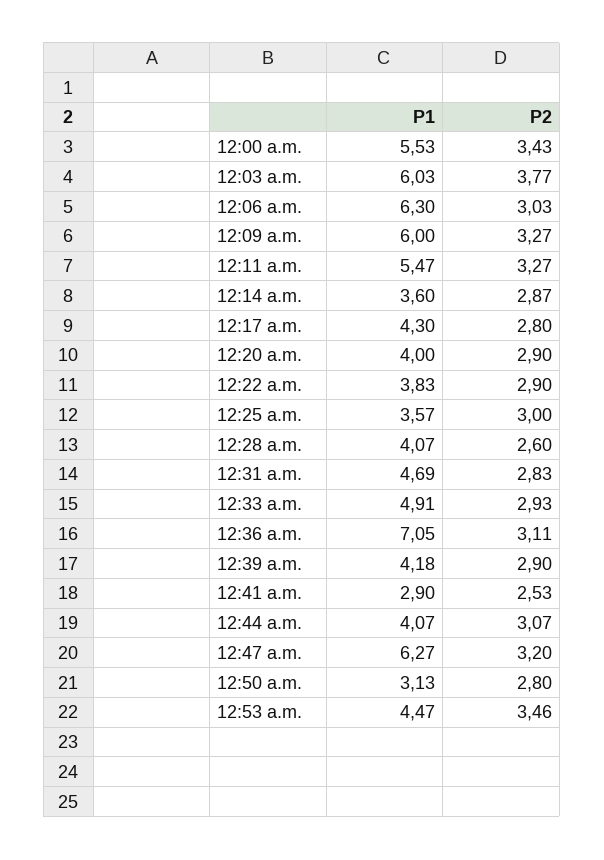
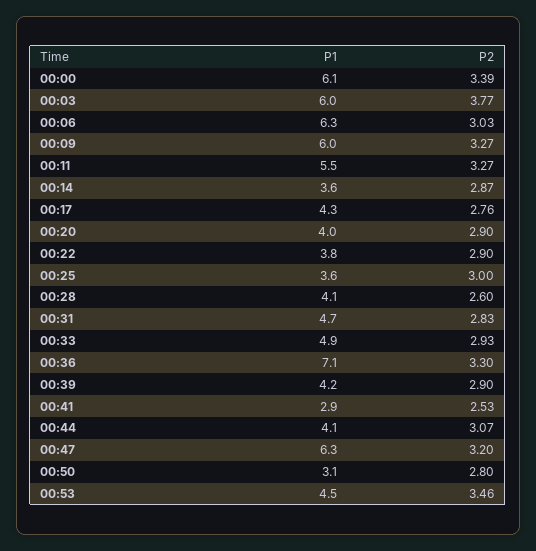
  {
    "P1": {
-     "12:00 a.m.": 5.53,
+     "12:00 a.m.": 6.1,
      "12:03 a.m.": 6.03,
      "12:06 a.m.": 6.3,
      "12:09 a.m.": 6,
      "12:11 a.m.": 5.47,
      "12:14 a.m.": 3.6,
      "12:17 a.m.": 4.3,
      "12:20 a.m.": 4,
      "12:22 a.m.": 3.83,
      "12:25 a.m.": 3.57,
      "12:28 a.m.": 4.07,
      "12:31 a.m.": 4.69,
      "12:33 a.m.": 4.91,
      "12:36 a.m.": 7.05,
      "12:39 a.m.": 4.18,
      "12:41 a.m.": 2.9,
      "12:44 a.m.": 4.07,
      "12:47 a.m.": 6.27,
      "12:50 a.m.": 3.13,
      "12:53 a.m.": 4.47
    },
    "P2": {
-     "12:00 a.m.": 3.43,
+     "12:00 a.m.": 3.39,
      "12:03 a.m.": 3.77,
      "12:06 a.m.": 3.03,
      "12:09 a.m.": 3.27,
      "12:11 a.m.": 3.27,
      "12:14 a.m.": 2.87,
-     "12:17 a.m.": 2.8,
+     "12:17 a.m.": 2.76,
      "12:20 a.m.": 2.9,
      "12:22 a.m.": 2.9,
      "12:25 a.m.": 3,
      "12:28 a.m.": 2.6,
      "12:31 a.m.": 2.83,
      "12:33 a.m.": 2.93,
-     "12:36 a.m.": 3.11,
+     "12:36 a.m.": 3.3,
      "12:39 a.m.": 2.9,
      "12:41 a.m.": 2.53,
      "12:44 a.m.": 3.07,
      "12:47 a.m.": 3.2,
      "12:50 a.m.": 2.8,
      "12:53 a.m.": 3.46
    }
  }

